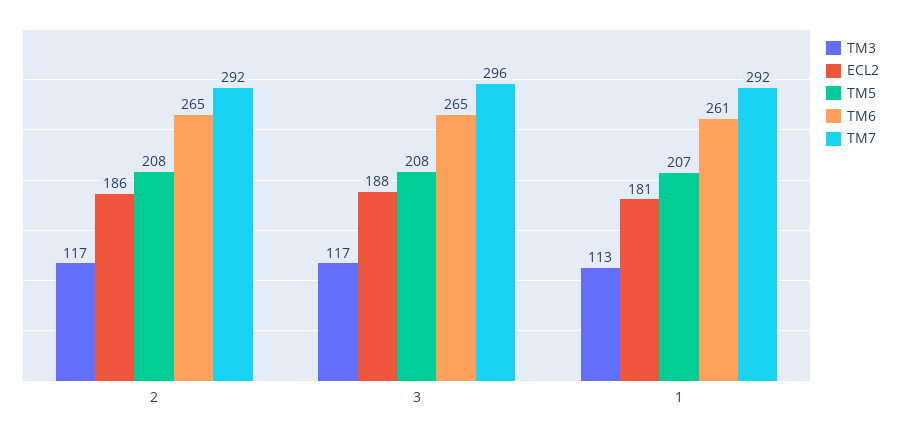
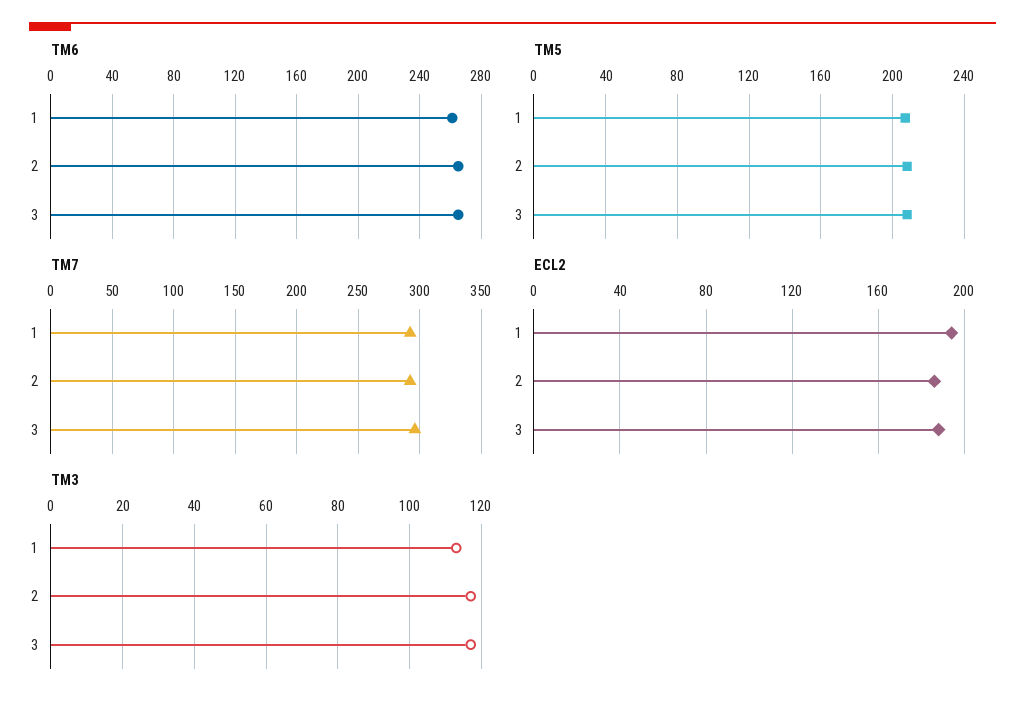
  {
    "TM3": {
      "2": 117,
      "3": 117,
      "1": 113
    },
    "ECL2": {
      "2": 186,
      "3": 188,
-     "1": 181
+     "1": 195
    },
    "TM5": {
      "2": 208,
      "3": 208,
      "1": 207
    },
    "TM6": {
      "2": 265,
      "3": 265,
      "1": 261
    },
    "TM7": {
      "2": 292,
      "3": 296,
      "1": 292
    }
  }

